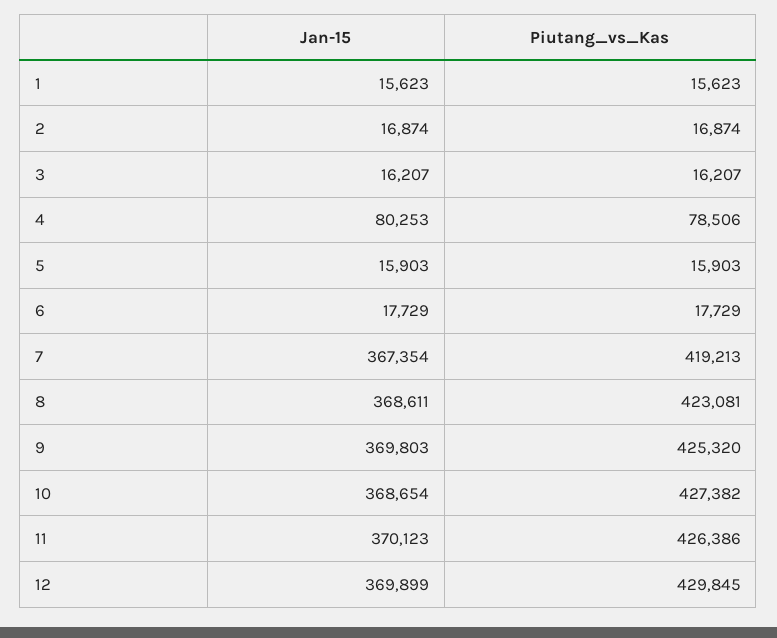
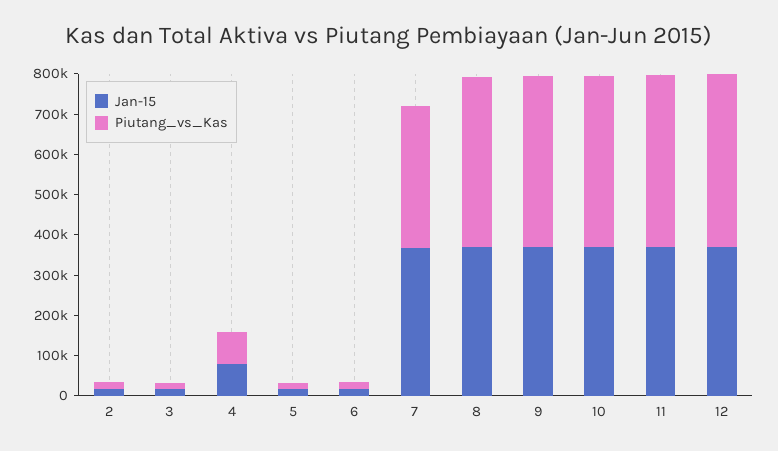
  {
    "Jan-15": {
-     "1": 15623,
      "2": 16874,
      "3": 16207,
      "4": 80253,
      "5": 15903,
      "6": 17729,
      "7": 367354,
      "8": 368611,
      "9": 369803,
      "10": 368654,
      "11": 370123,
      "12": 369899
    },
    "Piutang_vs_Kas": {
-     "1": 15623,
      "2": 16874,
      "3": 16207,
      "4": 78506,
      "5": 15903,
      "6": 17729,
-     "7": 419213,
+     "7": 360000,
      "8": 423081,
      "9": 425320,
      "10": 427382,
      "11": 426386,
      "12": 429845
    }
  }

